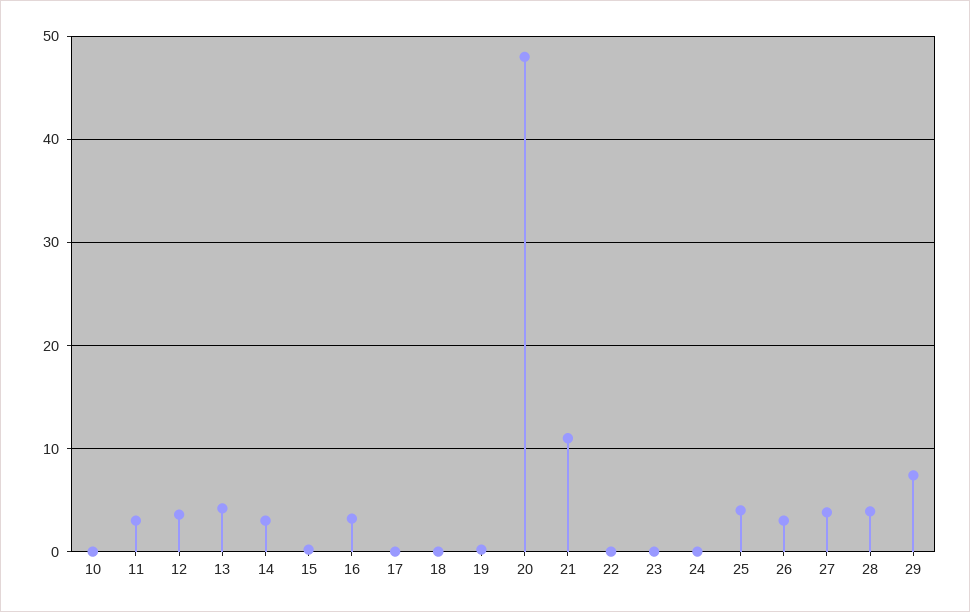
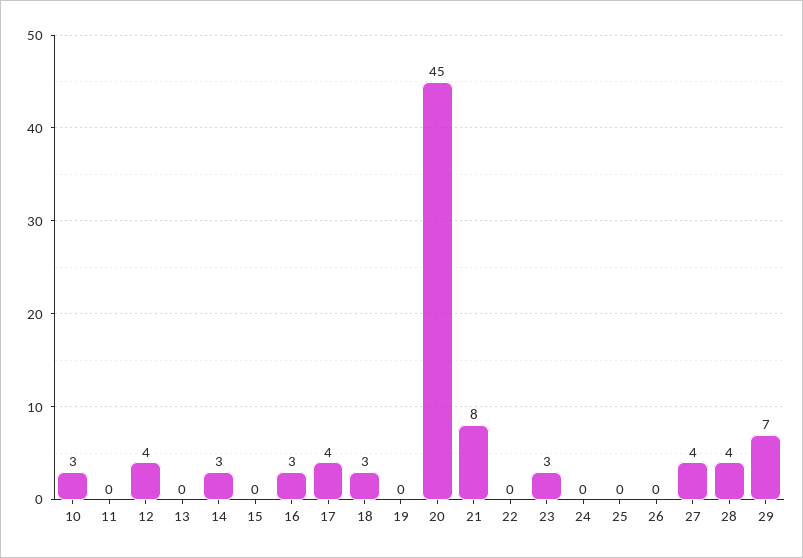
  {
-   "10": 0,
+   "10": 3,
-   "11": 3,
+   "11": 0,
    "12": 4,
-   "13": 4,
+   "13": 0,
    "14": 3,
    "15": 0,
    "16": 3,
-   "17": 0,
+   "17": 4,
-   "18": 0,
+   "18": 3,
    "19": 0,
-   "20": 48,
+   "20": 45,
-   "21": 11,
+   "21": 8,
    "22": 0,
-   "23": 0,
+   "23": 3,
    "24": 0,
-   "25": 4,
+   "25": 0,
-   "26": 3,
+   "26": 0,
    "27": 4,
    "28": 4,
    "29": 7
  }

